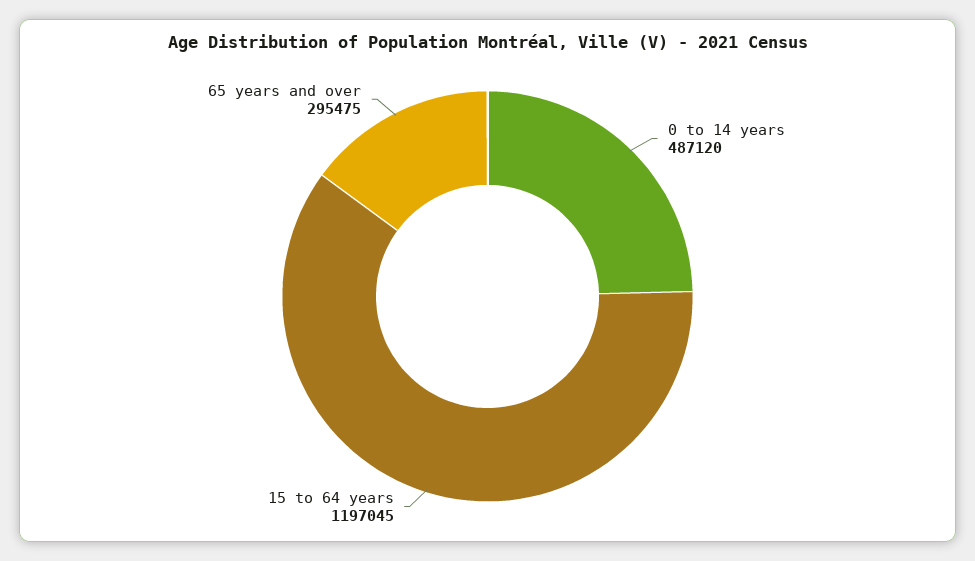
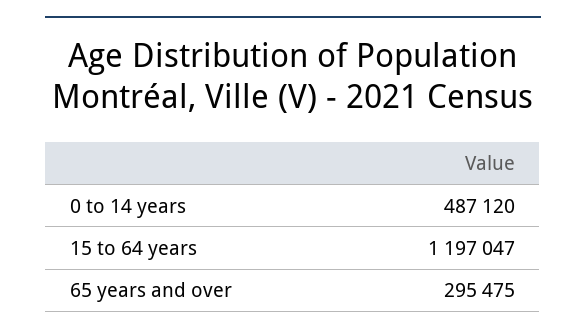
  {
    "0 to 14 years": 487120,
-   "15 to 64 years": 1197045,
+   "15 to 64 years": 1197047,
    "65 years and over": 295475
  }

